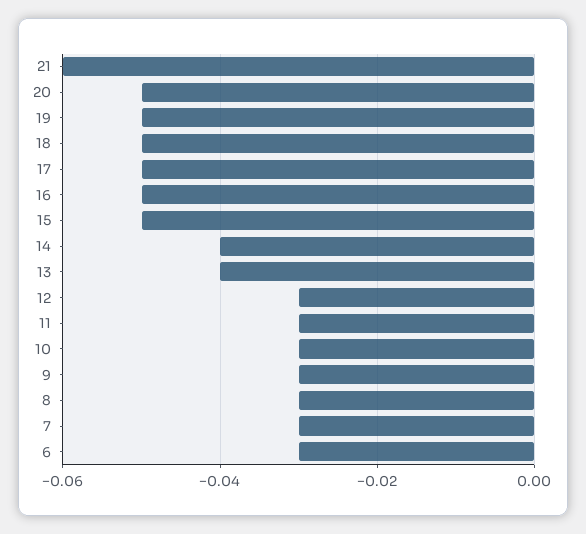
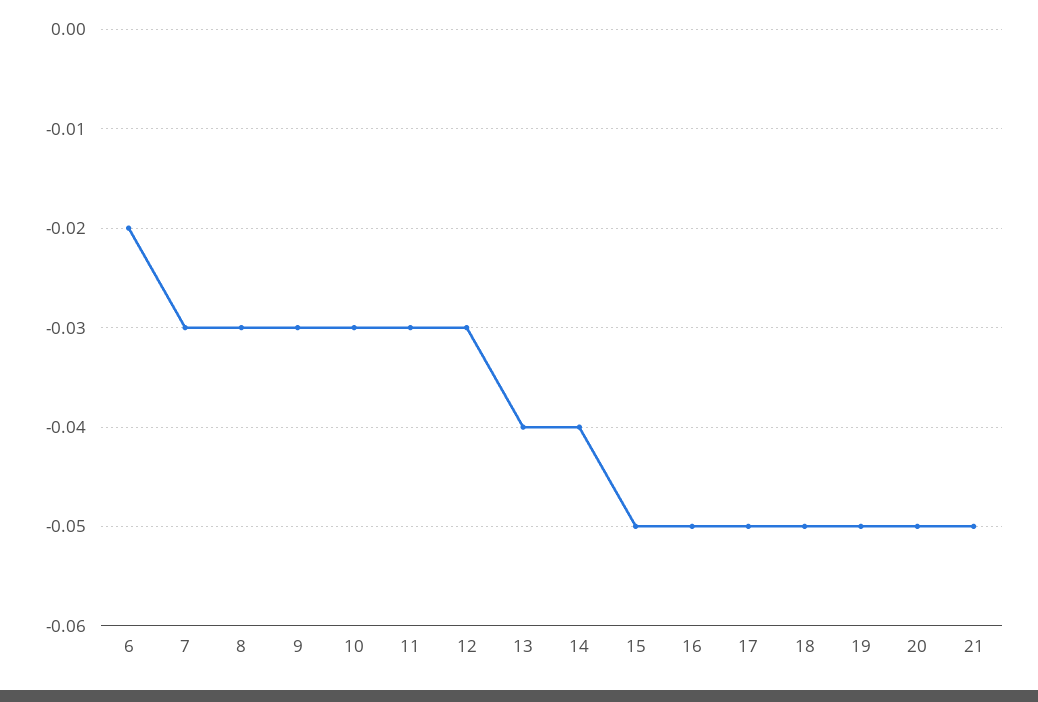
  {
-   "21": -0.06,
+   "21": -0.05,
    "20": -0.05,
    "19": -0.05,
    "18": -0.05,
    "17": -0.05,
    "16": -0.05,
    "15": -0.05,
    "14": -0.04,
    "13": -0.04,
    "12": -0.03,
    "11": -0.03,
    "10": -0.03,
    "9": -0.03,
    "8": -0.03,
    "7": -0.03,
-   "6": -0.03
+   "6": -0.02
  }

